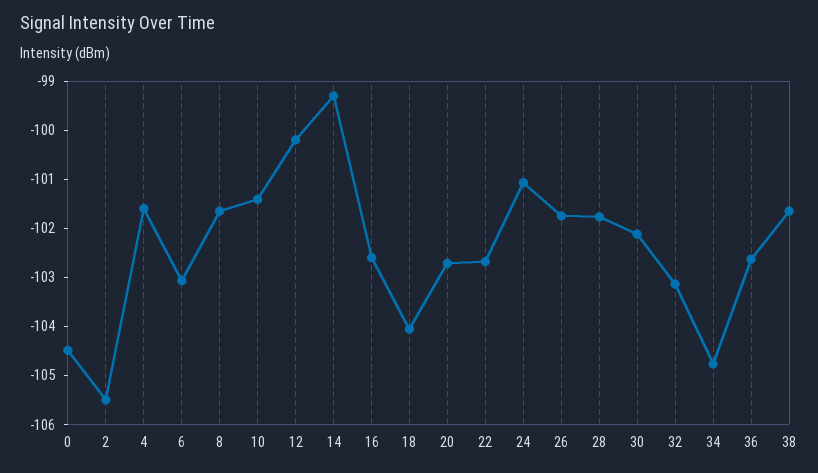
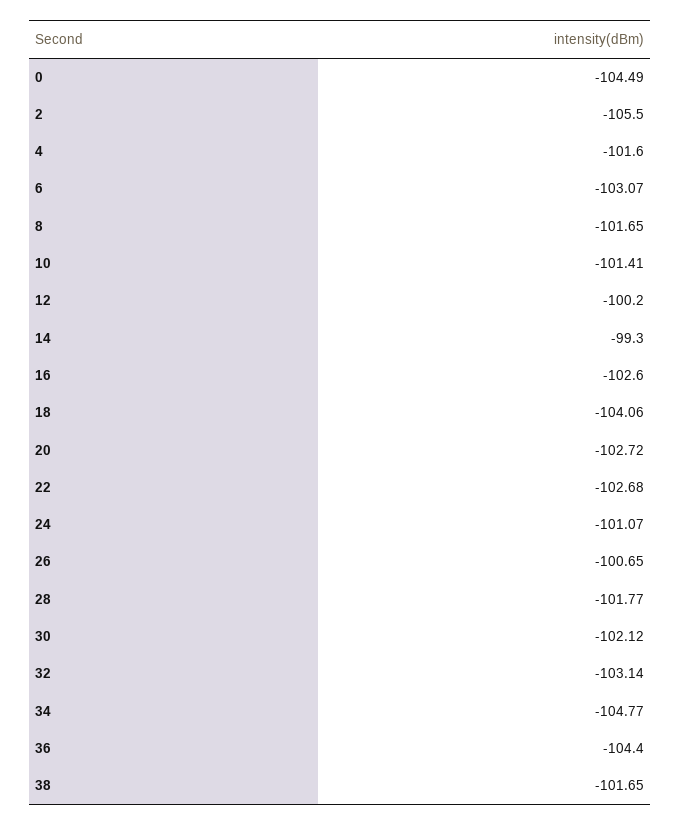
  {
    "0": -104.49,
    "2": -105.5,
    "4": -101.6,
    "6": -103.07,
    "8": -101.65,
    "10": -101.41,
    "12": -100.2,
    "14": -99.3,
    "16": -102.6,
    "18": -104.06,
    "20": -102.72,
    "22": -102.68,
    "24": -101.07,
-   "26": -101.8,
+   "26": -100.65,
    "28": -101.77,
    "30": -102.12,
    "32": -103.14,
    "34": -104.77,
-   "36": -102.6,
+   "36": -104.4,
    "38": -101.65
  }

